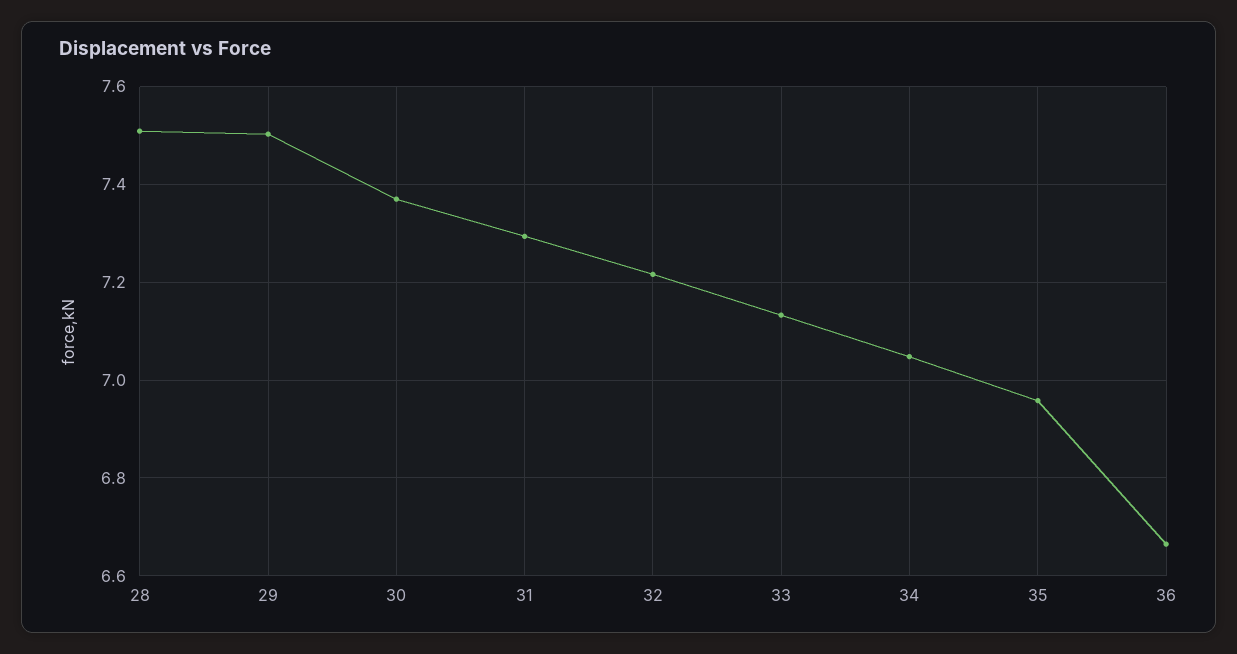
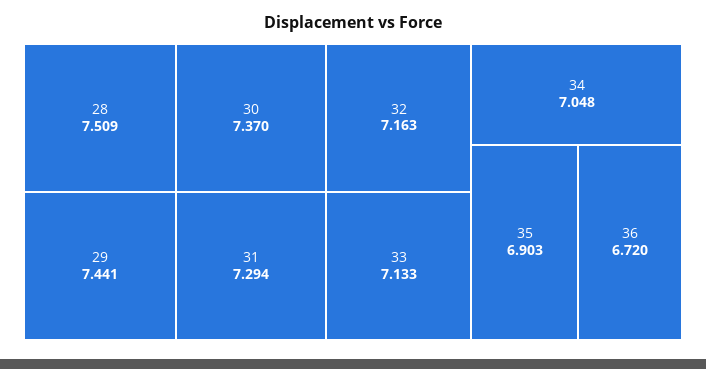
  {
    "28": 7.509,
-   "29": 7.5,
+   "29": 7.441,
    "30": 7.37,
    "31": 7.294,
-   "32": 7.22,
+   "32": 7.163,
    "33": 7.133,
    "34": 7.048,
-   "35": 6.96,
+   "35": 6.903,
-   "36": 6.66
+   "36": 6.72
  }

